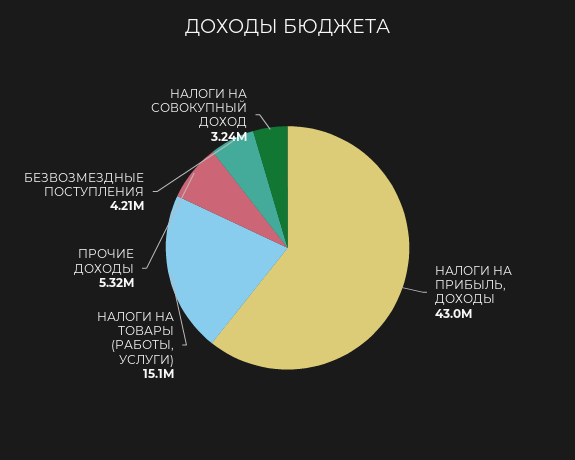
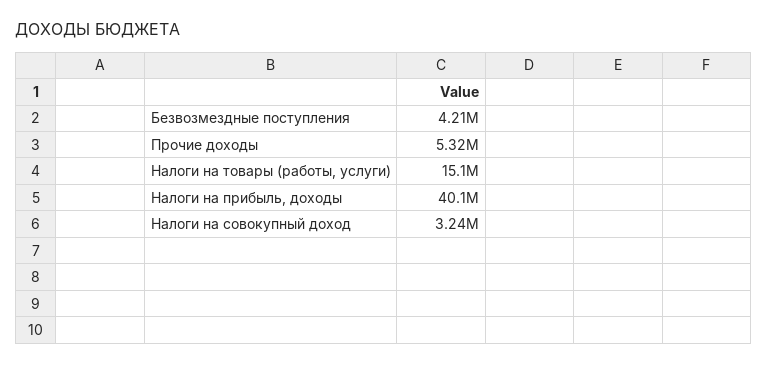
  {
-   "НАЛОГИ НА ПРИБЫЛЬ, ДОХОДЫ": 43000000,
+   "НАЛОГИ НА ПРИБЫЛЬ, ДОХОДЫ": 40100000,
    "НАЛОГИ НА ТОВАРЫ (РАБОТЫ, УСЛУГИ)": 15100000,
    "ПРОЧИЕ ДОХОДЫ": 5320000,
    "БЕЗВОЗМЕЗДНЫЕ ПОСТУПЛЕНИЯ": 4210000,
    "НАЛОГИ НА СОВОКУПНЫЙ ДОХОД": 3240000
  }

